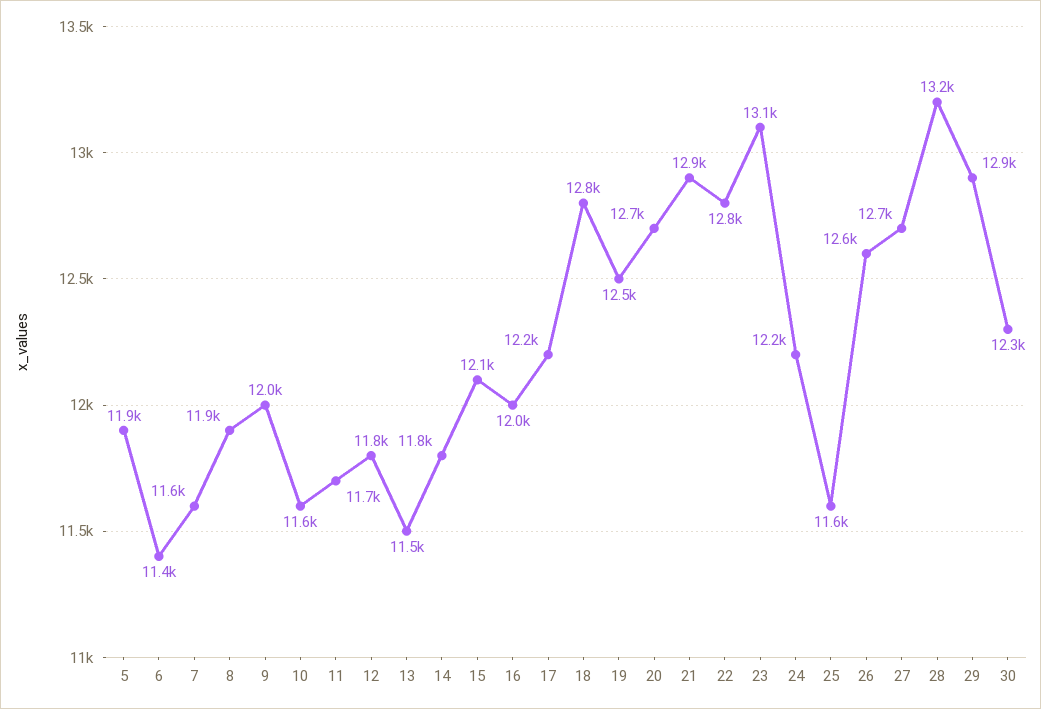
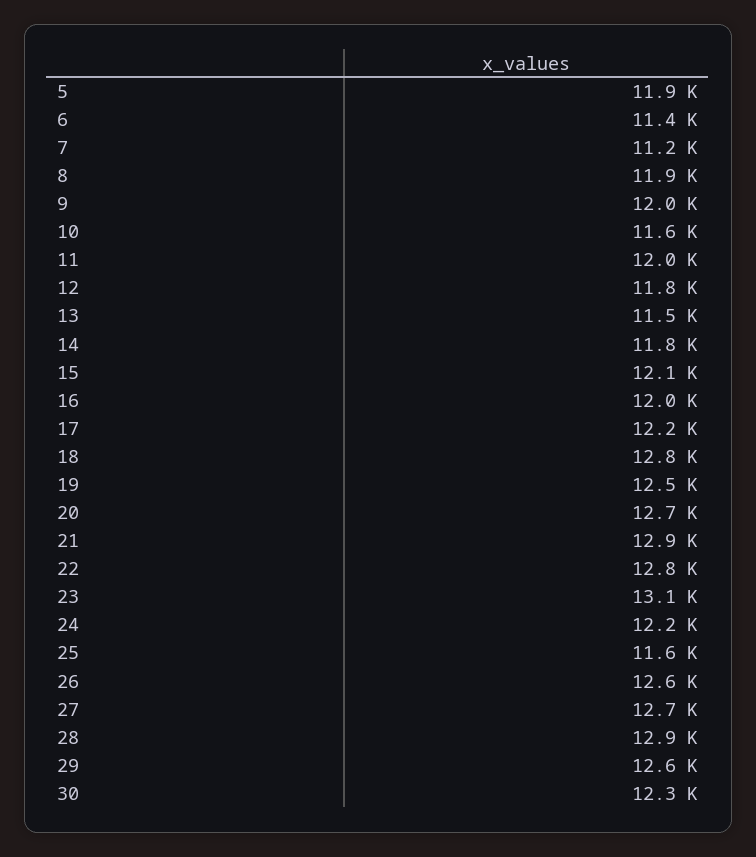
  {
    "5": 11900,
    "6": 11400,
-   "7": 11600,
+   "7": 11200,
    "8": 11900,
    "9": 12000,
    "10": 11600,
-   "11": 11700,
+   "11": 12000,
    "12": 11800,
    "13": 11500,
    "14": 11800,
    "15": 12100,
    "16": 12000,
    "17": 12200,
    "18": 12800,
    "19": 12500,
    "20": 12700,
    "21": 12900,
    "22": 12800,
    "23": 13100,
    "24": 12200,
    "25": 11600,
    "26": 12600,
    "27": 12700,
-   "28": 13200,
+   "28": 12900,
-   "29": 12900,
+   "29": 12600,
    "30": 12300
  }

